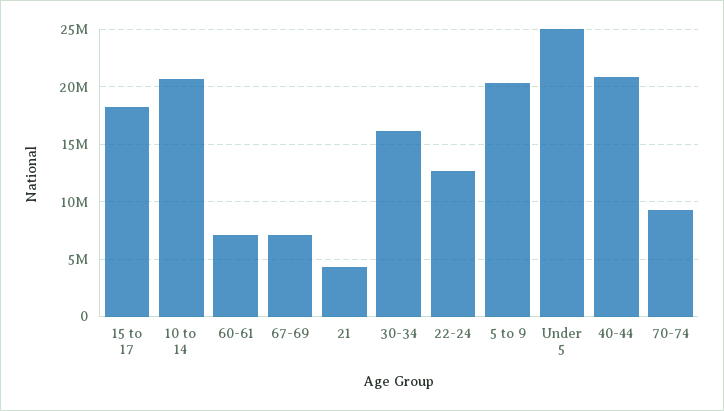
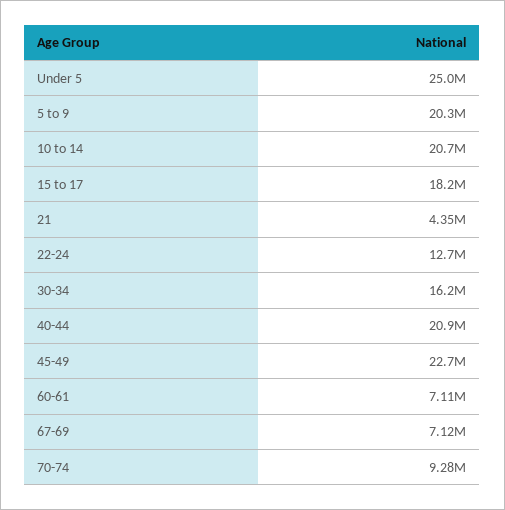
  {
    "15 to 17": 18200000,
    "10 to 14": 20700000,
    "60-61": 7110000,
    "67-69": 7120000,
    "21": 4350000,
    "30-34": 16200000,
    "22-24": 12700000,
    "5 to 9": 20300000,
    "Under 5": 25000000,
    "40-44": 20900000,
-   "70-74": 9280000
+   "70-74": 9280000,
+   "45-49": 22700000
  }

